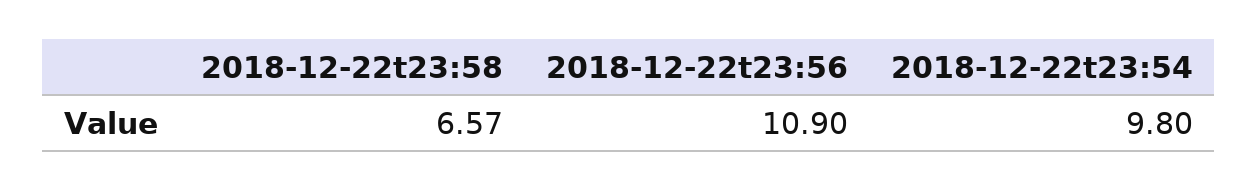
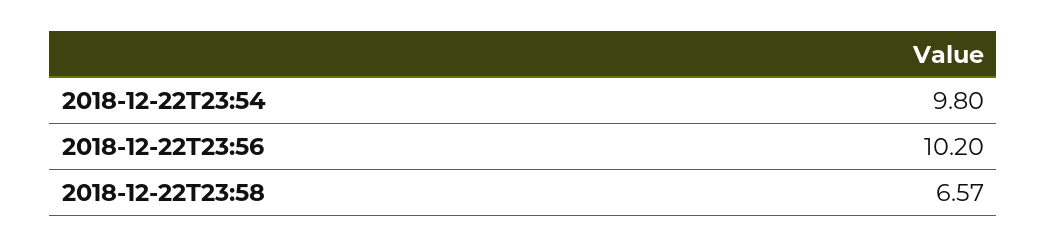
  {
    "2018-12-22t23:58": 6.57,
-   "2018-12-22t23:56": 10.9,
+   "2018-12-22t23:56": 10.2,
    "2018-12-22t23:54": 9.8
  }

